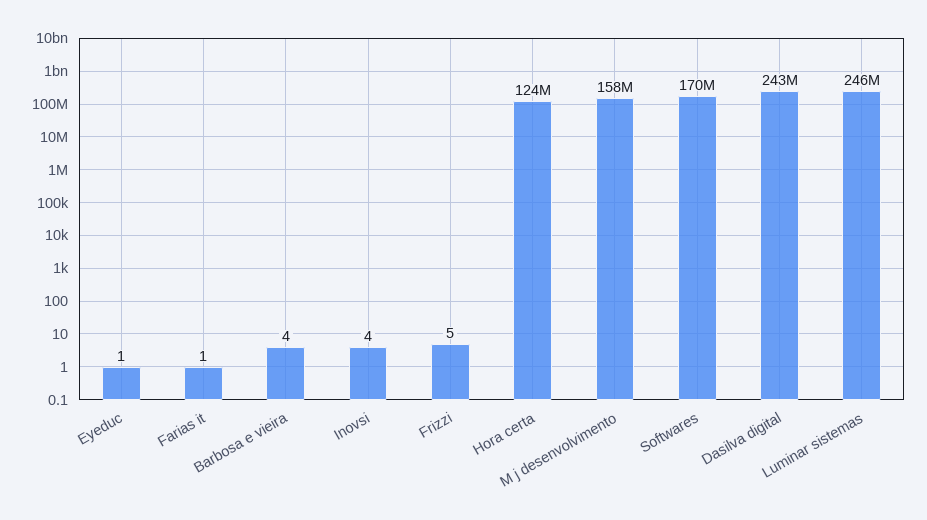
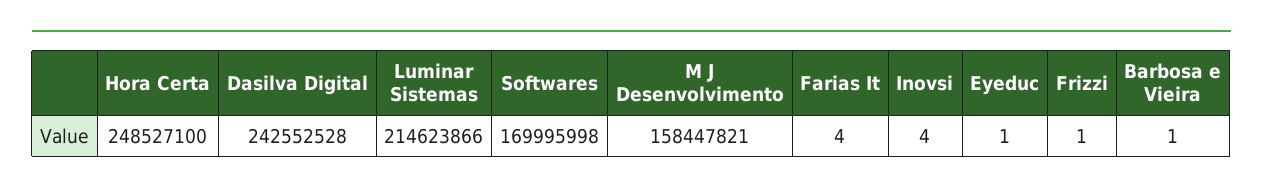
  {
    "Eyeduc": 1,
-   "Farias it": 1,
+   "Farias it": 4,
-   "Barbosa e vieira": 4,
+   "Barbosa e vieira": 1,
    "Inovsi": 4,
-   "Frizzi": 5,
+   "Frizzi": 1,
-   "Hora certa": 124000000,
+   "Hora certa": 248527100,
    "M j desenvolvimento": 158447821,
    "Softwares": 169995998,
    "Dasilva digital": 242552528,
-   "Luminar sistemas": 246000000
+   "Luminar sistemas": 214623866
  }

